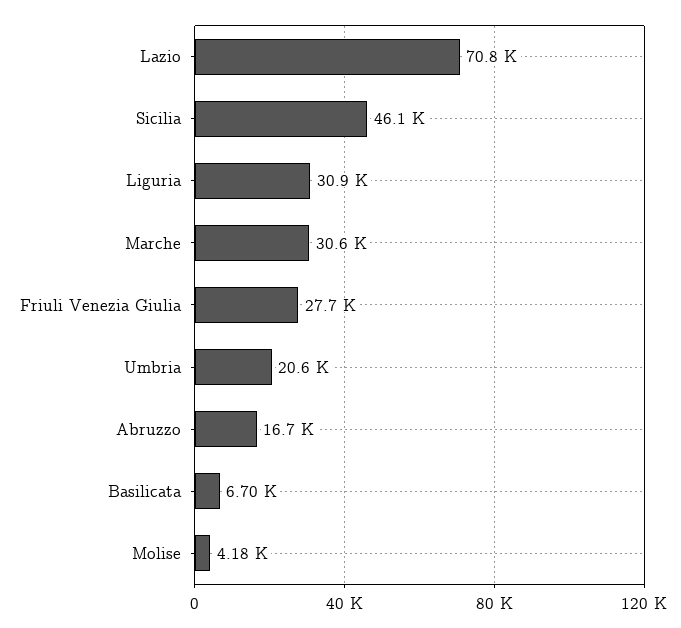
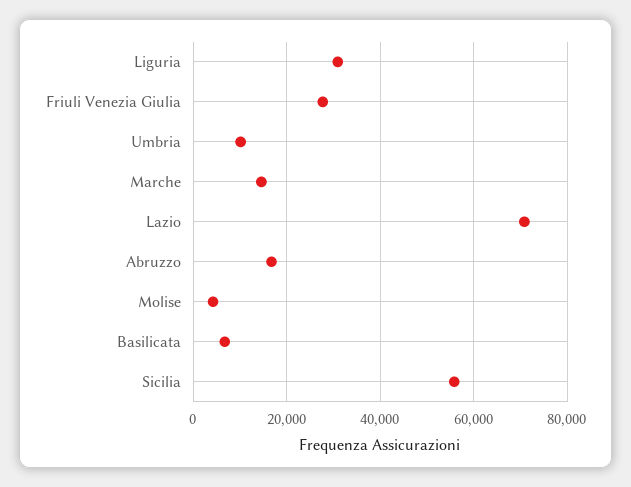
  {
    "Lazio": 70800,
-   "Sicilia": 46100,
+   "Sicilia": 56000,
    "Liguria": 30900,
-   "Marche": 30600,
+   "Marche": 14000,
    "Friuli Venezia Giulia": 27700,
-   "Umbria": 20600,
+   "Umbria": 10000,
    "Abruzzo": 16700,
    "Basilicata": 6700,
    "Molise": 4180
  }

